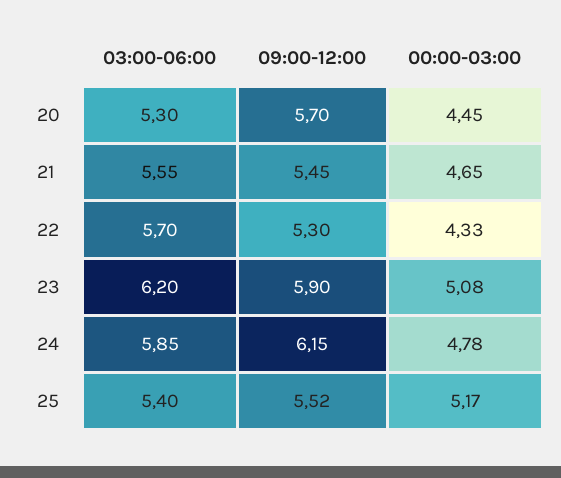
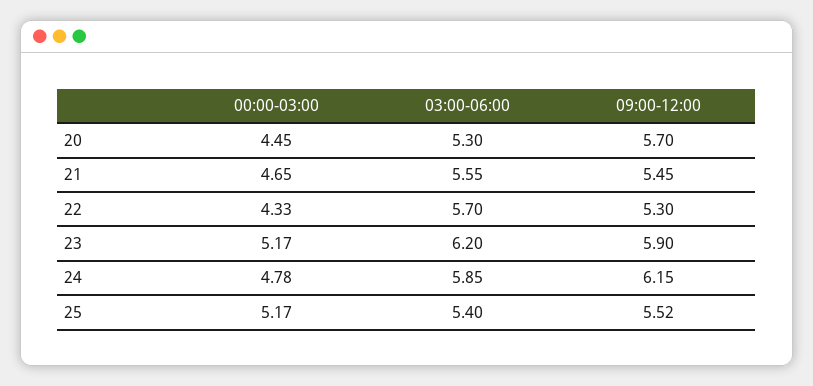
  {
    "03:00-06:00": {
      "20": 5.3,
      "21": 5.55,
      "22": 5.7,
      "23": 6.2,
      "24": 5.85,
      "25": 5.4
    },
    "09:00-12:00": {
      "20": 5.7,
      "21": 5.45,
      "22": 5.3,
      "23": 5.9,
      "24": 6.15,
      "25": 5.52
    },
    "00:00-03:00": {
      "20": 4.45,
      "21": 4.65,
      "22": 4.33,
-     "23": 5.08,
+     "23": 5.17,
      "24": 4.78,
      "25": 5.17
    }
  }

